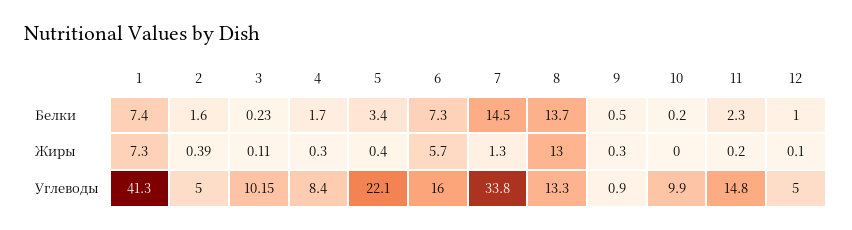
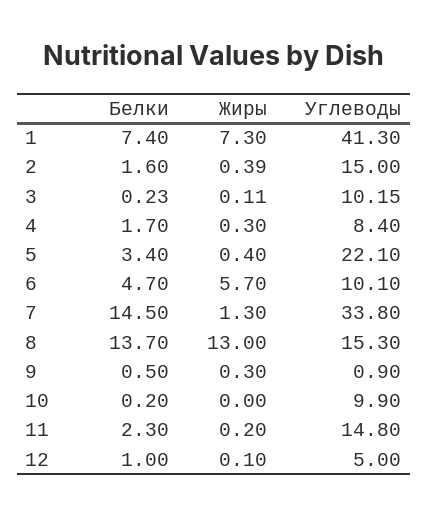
  {
    "1": {
      "Белки": 7.4,
      "Жиры": 7.3,
      "Углеводы": 41.3
    },
    "2": {
      "Белки": 1.6,
      "Жиры": 0.39,
-     "Углеводы": 5
+     "Углеводы": 15
    },
    "3": {
      "Белки": 0.23,
      "Жиры": 0.11,
      "Углеводы": 10.15
    },
    "4": {
      "Белки": 1.7,
      "Жиры": 0.3,
      "Углеводы": 8.4
    },
    "5": {
      "Белки": 3.4,
      "Жиры": 0.4,
      "Углеводы": 22.1
    },
    "6": {
-     "Белки": 7.3,
+     "Белки": 4.7,
      "Жиры": 5.7,
-     "Углеводы": 16
+     "Углеводы": 10.1
    },
    "7": {
      "Белки": 14.5,
      "Жиры": 1.3,
      "Углеводы": 33.8
    },
    "8": {
      "Белки": 13.7,
      "Жиры": 13,
-     "Углеводы": 13.3
+     "Углеводы": 15.3
    },
    "9": {
      "Белки": 0.5,
      "Жиры": 0.3,
      "Углеводы": 0.9
    },
    "10": {
      "Белки": 0.2,
      "Жиры": 0,
      "Углеводы": 9.9
    },
    "11": {
      "Белки": 2.3,
      "Жиры": 0.2,
      "Углеводы": 14.8
    },
    "12": {
      "Белки": 1,
      "Жиры": 0.1,
      "Углеводы": 5
    }
  }

